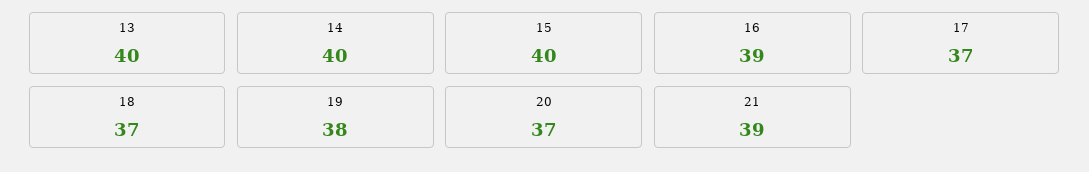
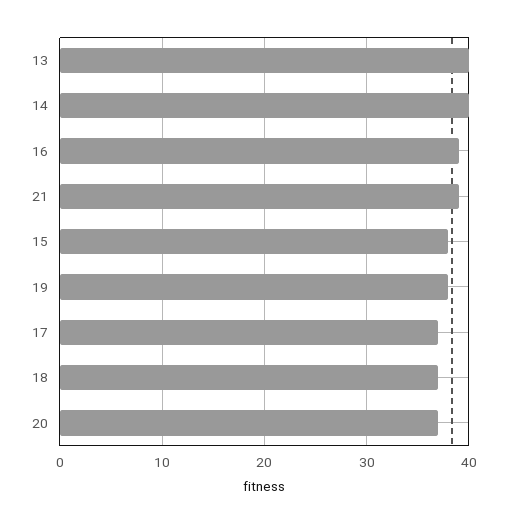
  {
    "13": 40,
    "14": 40,
-   "15": 40,
+   "15": 38,
    "16": 39,
    "17": 37,
    "18": 37,
    "19": 38,
    "20": 37,
    "21": 39
  }

